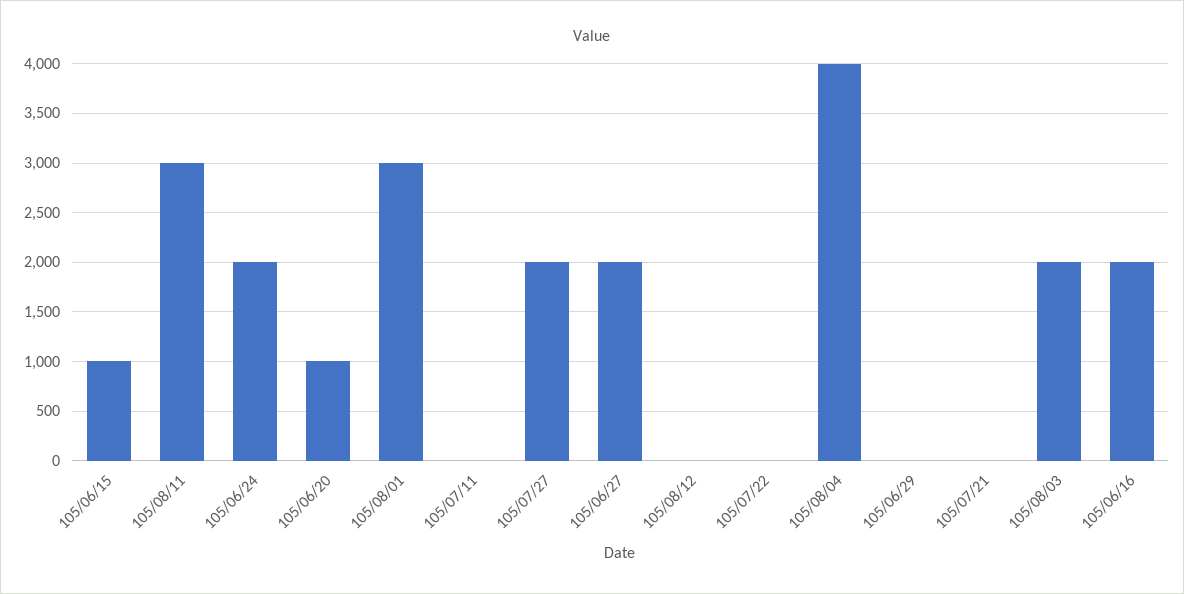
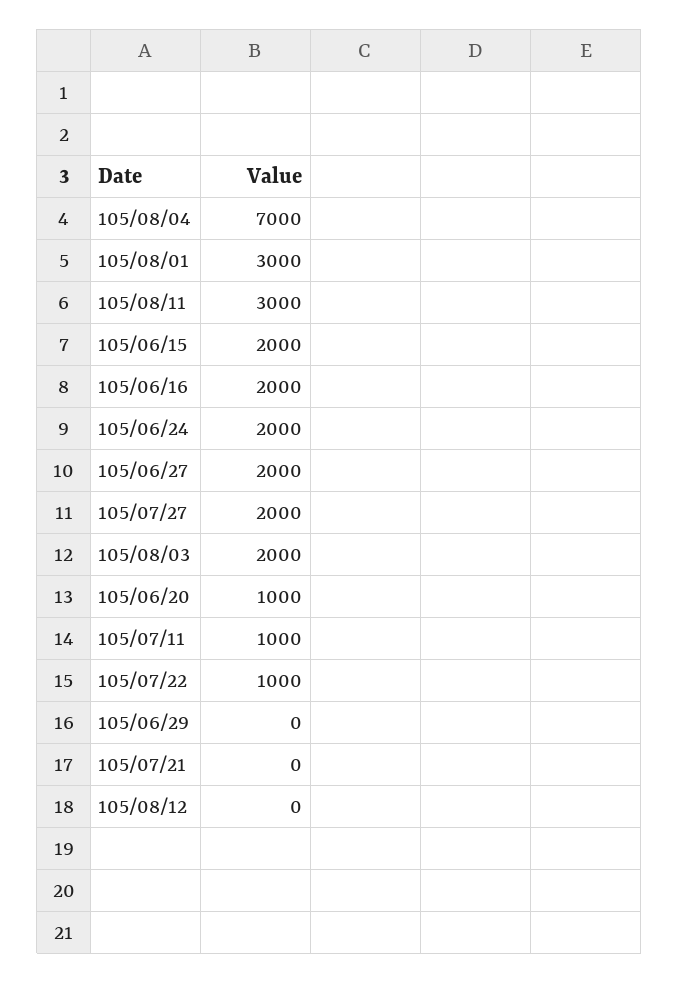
  {
-   "105/06/15": 1000,
+   "105/06/15": 2000,
    "105/08/11": 3000,
    "105/06/24": 2000,
    "105/06/20": 1000,
    "105/08/01": 3000,
-   "105/07/11": 0,
+   "105/07/11": 1000,
    "105/07/27": 2000,
    "105/06/27": 2000,
    "105/08/12": 0,
-   "105/07/22": 0,
+   "105/07/22": 1000,
-   "105/08/04": 4000,
+   "105/08/04": 7000,
    "105/06/29": 0,
    "105/07/21": 0,
    "105/08/03": 2000,
    "105/06/16": 2000
  }

